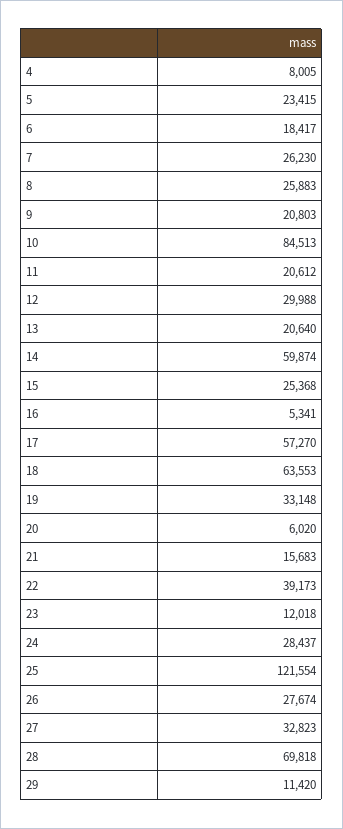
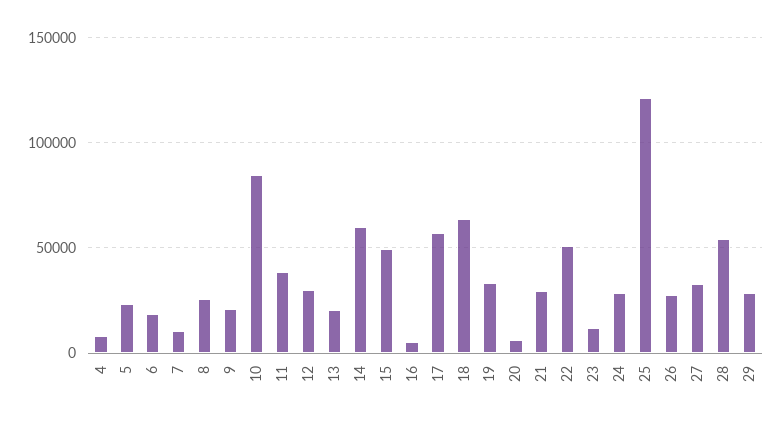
  {
    "4": 8005,
    "5": 23415,
    "6": 18417,
-   "7": 26230,
+   "7": 10000,
    "8": 25883,
    "9": 20803,
    "10": 84513,
-   "11": 20612,
+   "11": 40000,
    "12": 29988,
    "13": 20640,
    "14": 59874,
-   "15": 25368,
+   "15": 50000,
    "16": 5341,
    "17": 57270,
    "18": 63553,
    "19": 33148,
    "20": 6020,
-   "21": 15683,
+   "21": 30000,
-   "22": 39173,
+   "22": 50000,
    "23": 12018,
    "24": 28437,
    "25": 121554,
    "26": 27674,
    "27": 32823,
-   "28": 69818,
+   "28": 55000,
-   "29": 11420
+   "29": 30000
  }

